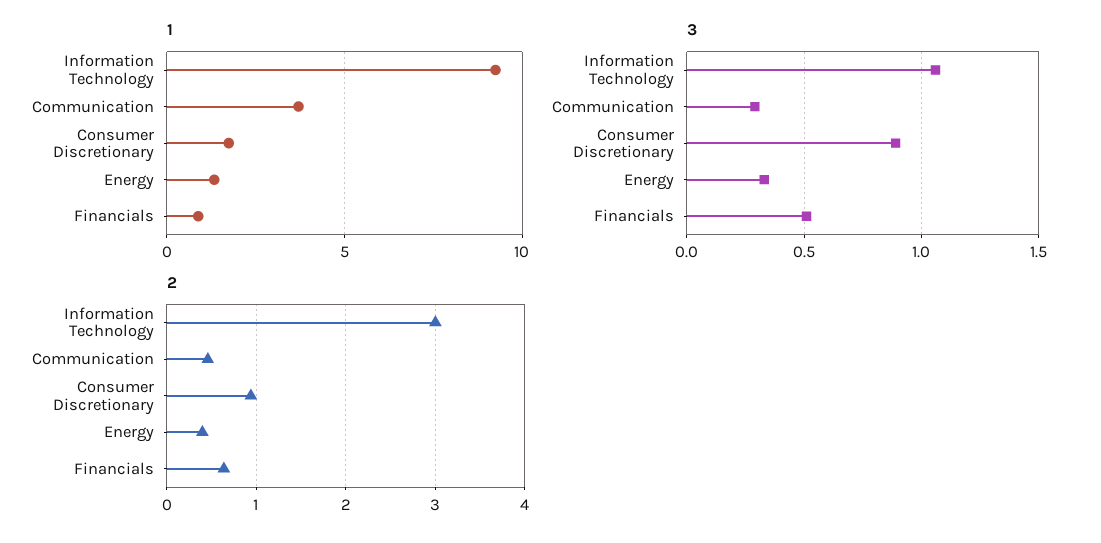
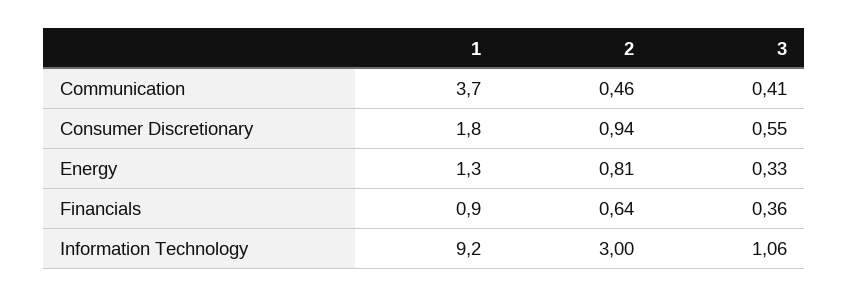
  {
    "1": {
      "Information Technology": 9.2,
      "Communication": 3.7,
      "Consumer Discretionary": 1.8,
      "Energy": 1.3,
      "Financials": 0.9
    },
    "3": {
      "Information Technology": 1.06,
-     "Communication": 0.3,
+     "Communication": 0.41,
-     "Consumer Discretionary": 0.9,
+     "Consumer Discretionary": 0.55,
      "Energy": 0.33,
-     "Financials": 0.5
+     "Financials": 0.36
    },
    "2": {
      "Information Technology": 3,
      "Communication": 0.46,
      "Consumer Discretionary": 0.94,
-     "Energy": 0.4,
+     "Energy": 0.81,
      "Financials": 0.64
    }
  }

